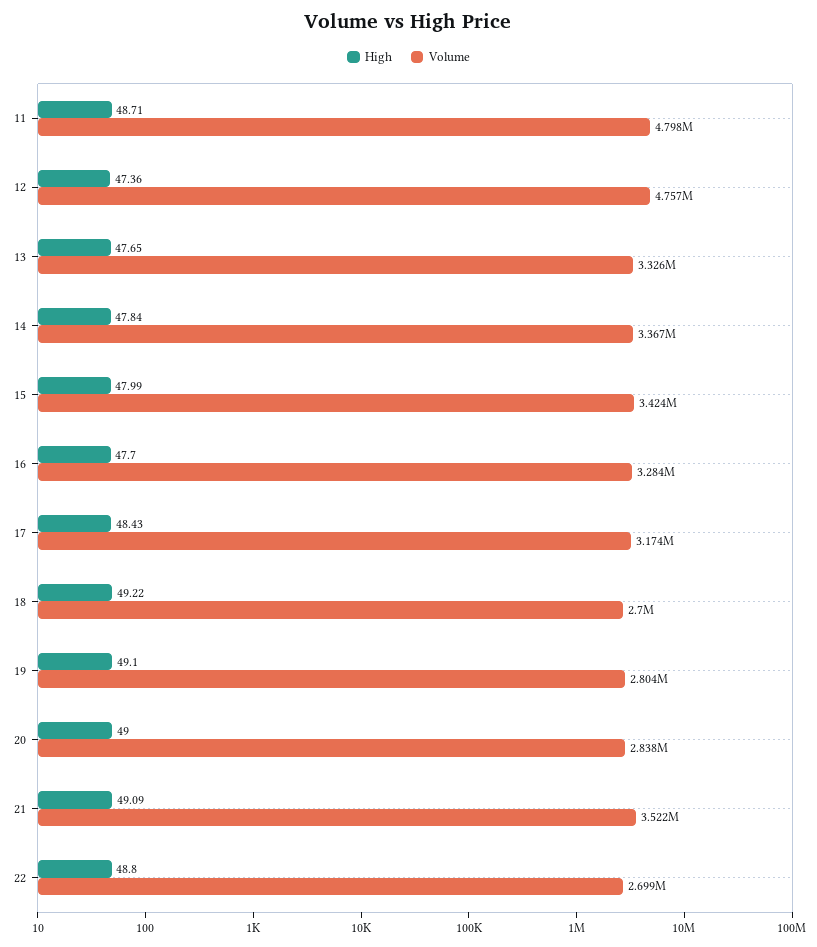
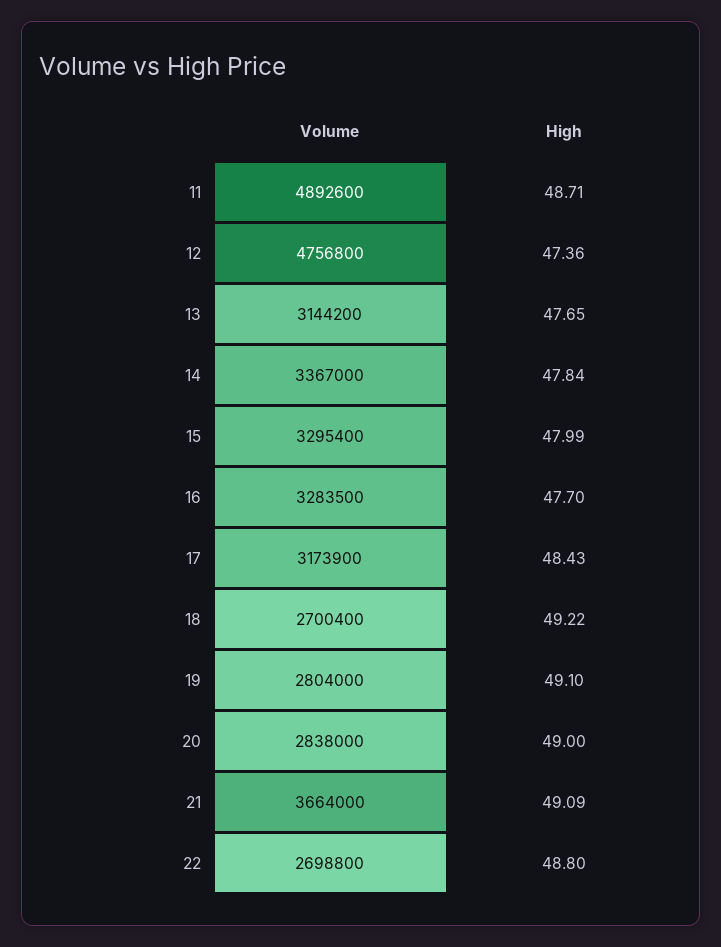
  {
    "High": {
      "11": 48.71,
      "12": 47.36,
      "13": 47.65,
      "14": 47.84,
      "15": 47.99,
      "16": 47.7,
      "17": 48.43,
      "18": 49.22,
      "19": 49.1,
      "20": 49,
      "21": 49.09,
      "22": 48.8
    },
    "Volume": {
-     "11": 4798000,
+     "11": 4892600,
      "12": 4756800,
-     "13": 3326000,
+     "13": 3144200,
      "14": 3367000,
-     "15": 3424000,
+     "15": 3295400,
      "16": 3283500,
      "17": 3173900,
      "18": 2700400,
      "19": 2804000,
      "20": 2838000,
-     "21": 3522000,
+     "21": 3664000,
      "22": 2698800
    }
  }

